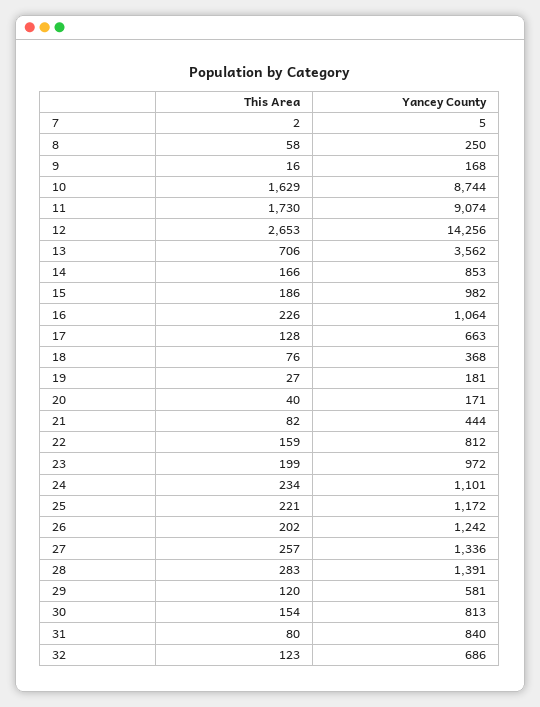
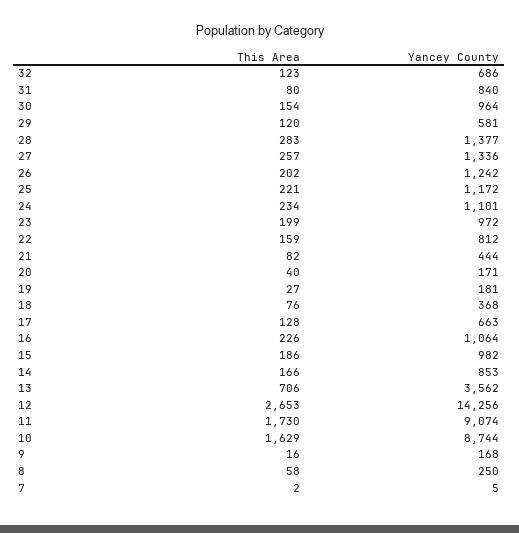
  {
    "This Area": {
      "7": 2,
      "8": 58,
      "9": 16,
      "10": 1629,
      "11": 1730,
      "12": 2653,
      "13": 706,
      "14": 166,
      "15": 186,
      "16": 226,
      "17": 128,
      "18": 76,
      "19": 27,
      "20": 40,
      "21": 82,
      "22": 159,
      "23": 199,
      "24": 234,
      "25": 221,
      "26": 202,
      "27": 257,
      "28": 283,
      "29": 120,
      "30": 154,
      "31": 80,
      "32": 123
    },
    "Yancey County": {
      "7": 5,
      "8": 250,
      "9": 168,
      "10": 8744,
      "11": 9074,
      "12": 14256,
      "13": 3562,
      "14": 853,
      "15": 982,
      "16": 1064,
      "17": 663,
      "18": 368,
      "19": 181,
      "20": 171,
      "21": 444,
      "22": 812,
      "23": 972,
      "24": 1101,
      "25": 1172,
      "26": 1242,
      "27": 1336,
-     "28": 1391,
+     "28": 1377,
      "29": 581,
-     "30": 813,
+     "30": 964,
      "31": 840,
      "32": 686
    }
  }

